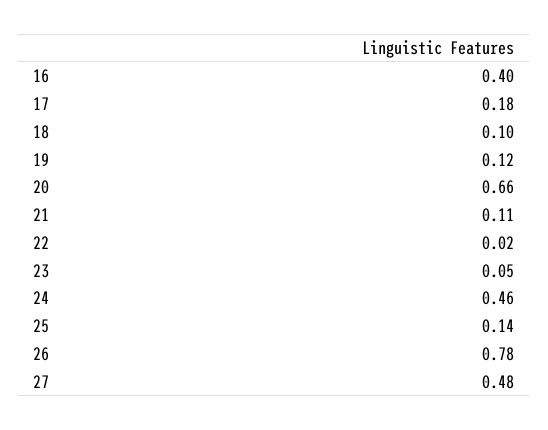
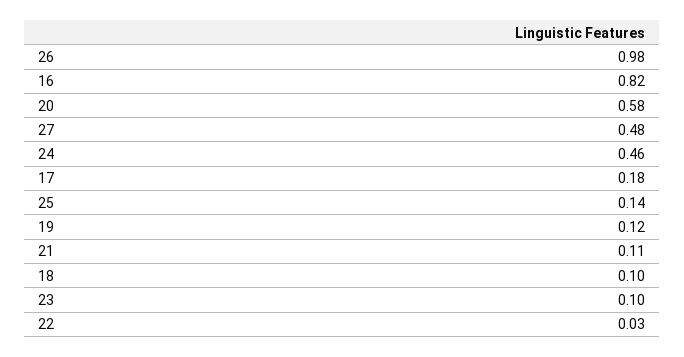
  {
-   "16": 0.4,
+   "16": 0.82,
    "17": 0.18,
    "18": 0.1,
    "19": 0.12,
-   "20": 0.66,
+   "20": 0.58,
    "21": 0.11,
-   "22": 0.02,
+   "22": 0.03,
-   "23": 0.05,
+   "23": 0.1,
    "24": 0.46,
    "25": 0.14,
-   "26": 0.78,
+   "26": 0.98,
    "27": 0.48
  }

